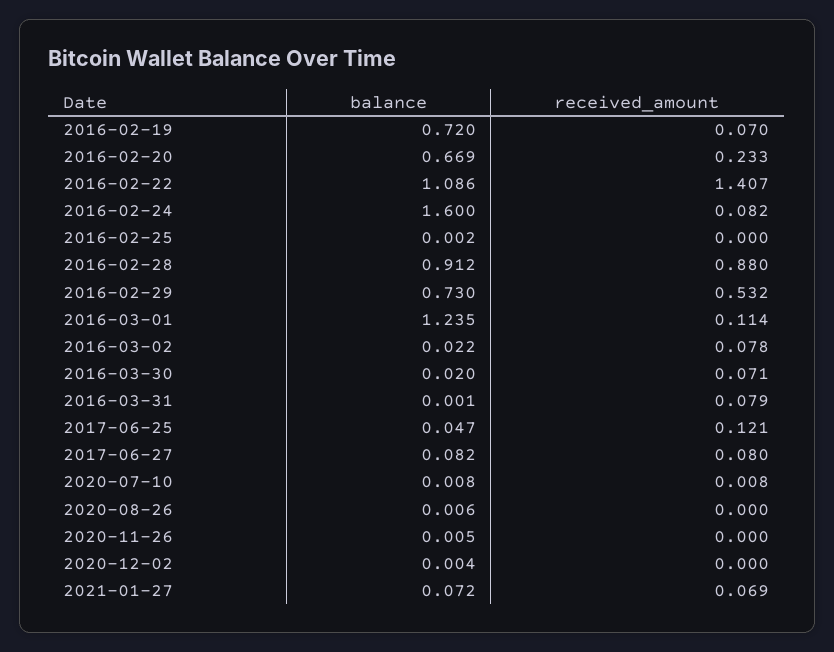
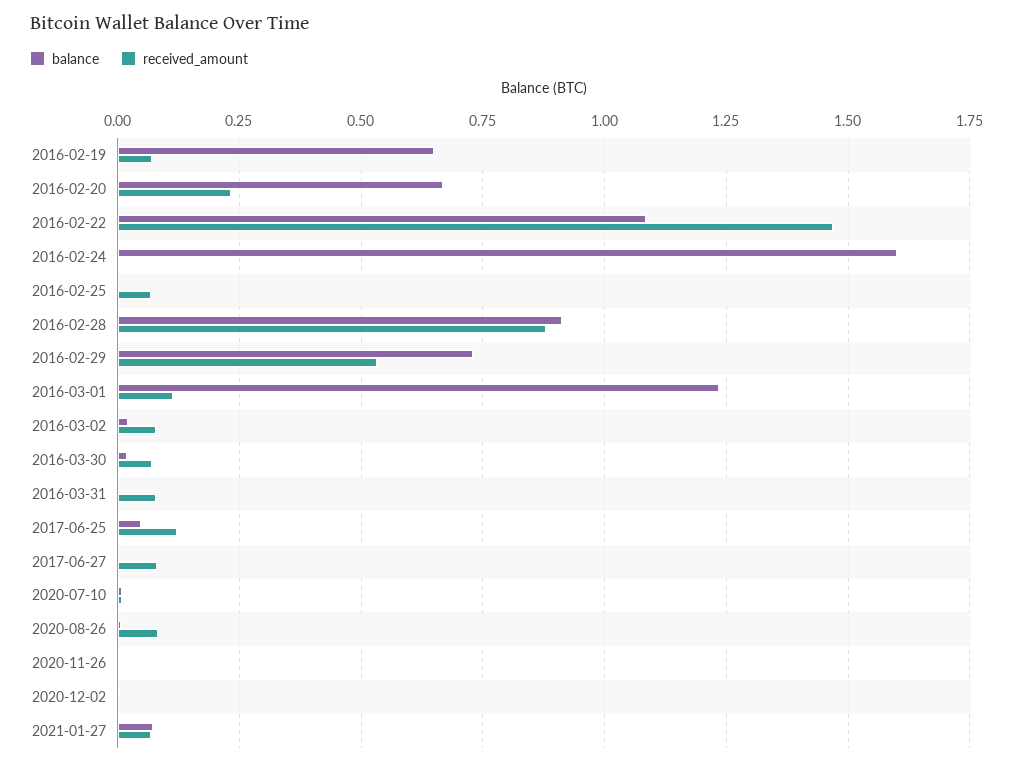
  {
    "balance": {
-     "2016-02-19": 0.72,
+     "2016-02-19": 0.65,
      "2016-02-20": 0.669,
      "2016-02-22": 1.086,
      "2016-02-24": 1.6,
      "2016-02-25": 0.002,
      "2016-02-28": 0.912,
      "2016-02-29": 0.73,
      "2016-03-01": 1.235,
      "2016-03-02": 0.022,
      "2016-03-30": 0.02,
      "2016-03-31": 0.001,
      "2017-06-25": 0.047,
-     "2017-06-27": 0.082,
+     "2017-06-27": 0,
      "2020-07-10": 0.008,
      "2020-08-26": 0.006,
      "2020-11-26": 0.005,
      "2020-12-02": 0.004,
      "2021-01-27": 0.072
    },
    "received_amount": {
      "2016-02-19": 0.07,
      "2016-02-20": 0.233,
-     "2016-02-22": 1.407,
+     "2016-02-22": 1.475,
-     "2016-02-24": 0.082,
+     "2016-02-24": 0,
-     "2016-02-25": 0,
+     "2016-02-25": 0.075,
      "2016-02-28": 0.88,
      "2016-02-29": 0.532,
      "2016-03-01": 0.114,
      "2016-03-02": 0.078,
      "2016-03-30": 0.071,
      "2016-03-31": 0.079,
      "2017-06-25": 0.121,
      "2017-06-27": 0.08,
      "2020-07-10": 0.008,
-     "2020-08-26": 0,
+     "2020-08-26": 0.075,
      "2020-11-26": 0,
      "2020-12-02": 0,
      "2021-01-27": 0.069
    }
  }

